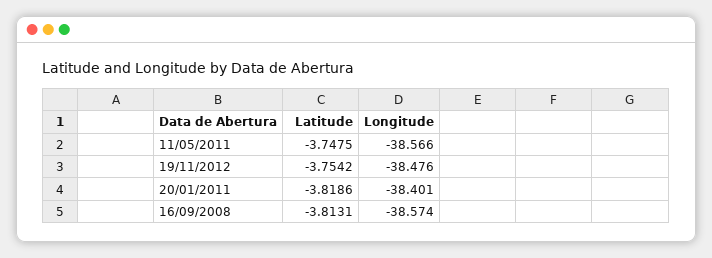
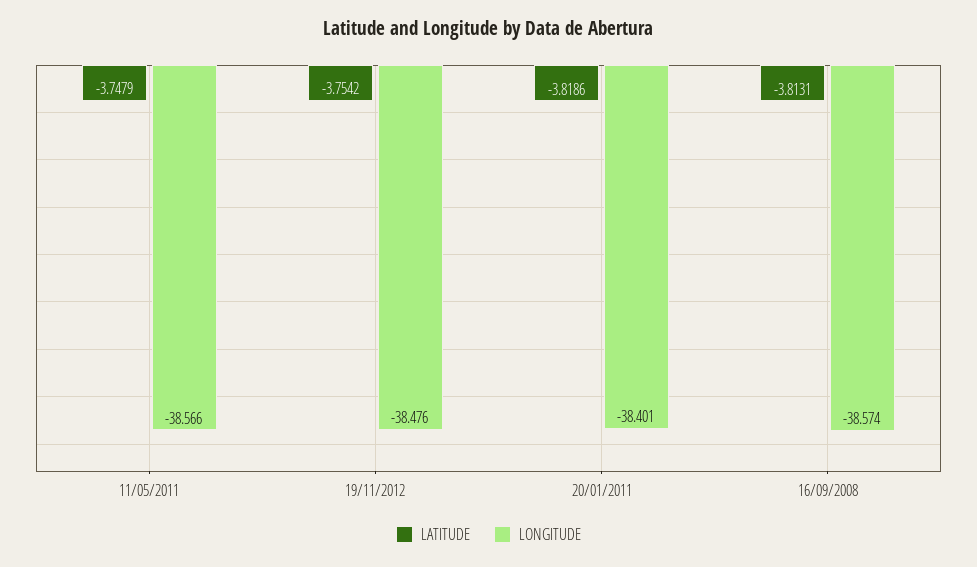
  {
    "Latitude": {
-     "11/05/2011": -3.7475,
+     "11/05/2011": -3.7479,
      "19/11/2012": -3.7542,
      "20/01/2011": -3.8186,
      "16/09/2008": -3.8131
    },
    "Longitude": {
      "11/05/2011": -38.566,
      "19/11/2012": -38.476,
      "20/01/2011": -38.401,
      "16/09/2008": -38.574
    }
  }

